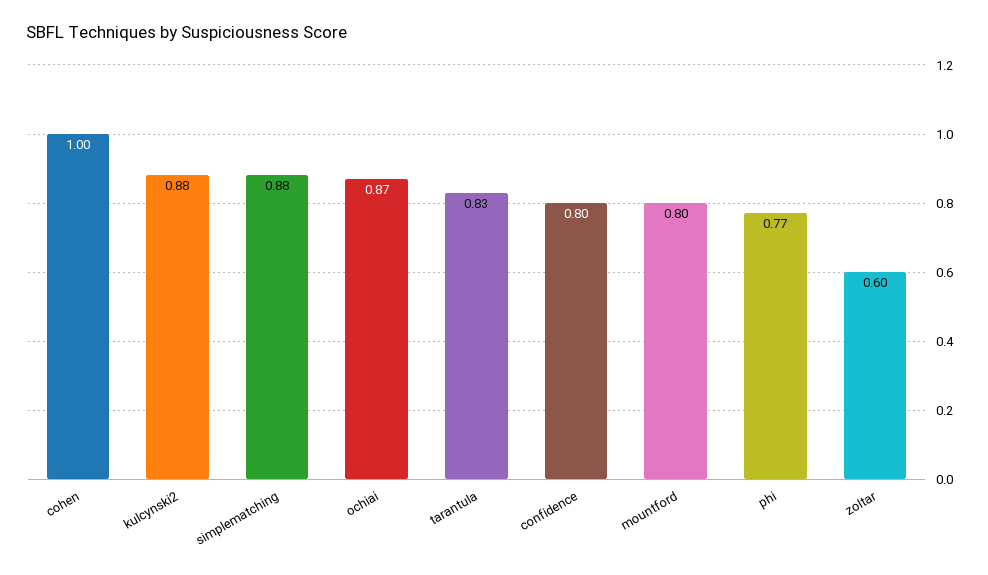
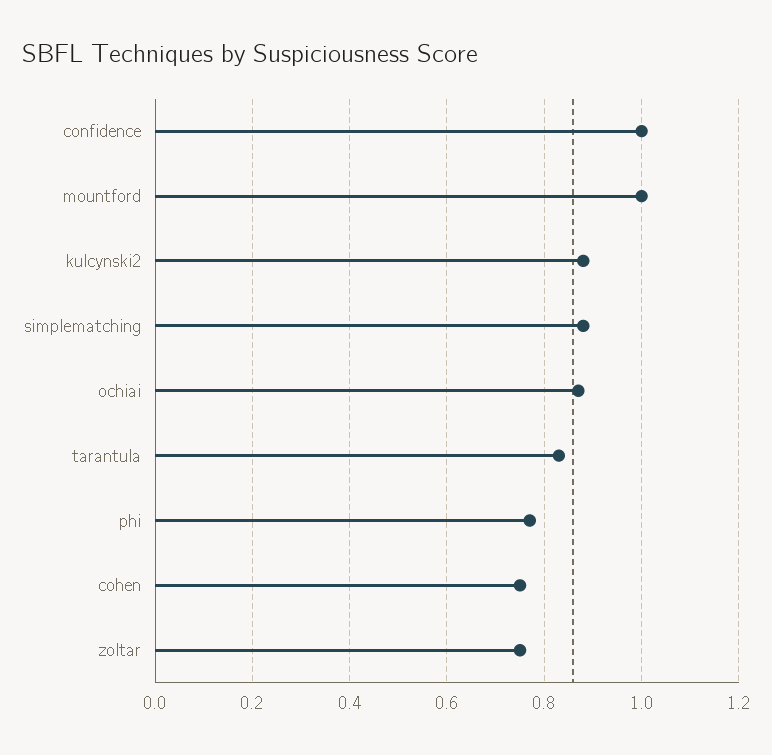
  {
-   "cohen": 1,
+   "cohen": 0.75,
    "kulcynski2": 0.88,
    "simplematching": 0.88,
    "ochiai": 0.87,
    "tarantula": 0.83,
-   "confidence": 0.8,
+   "confidence": 1,
-   "mountford": 0.8,
+   "mountford": 1,
    "phi": 0.77,
-   "zoltar": 0.6
+   "zoltar": 0.75
  }

